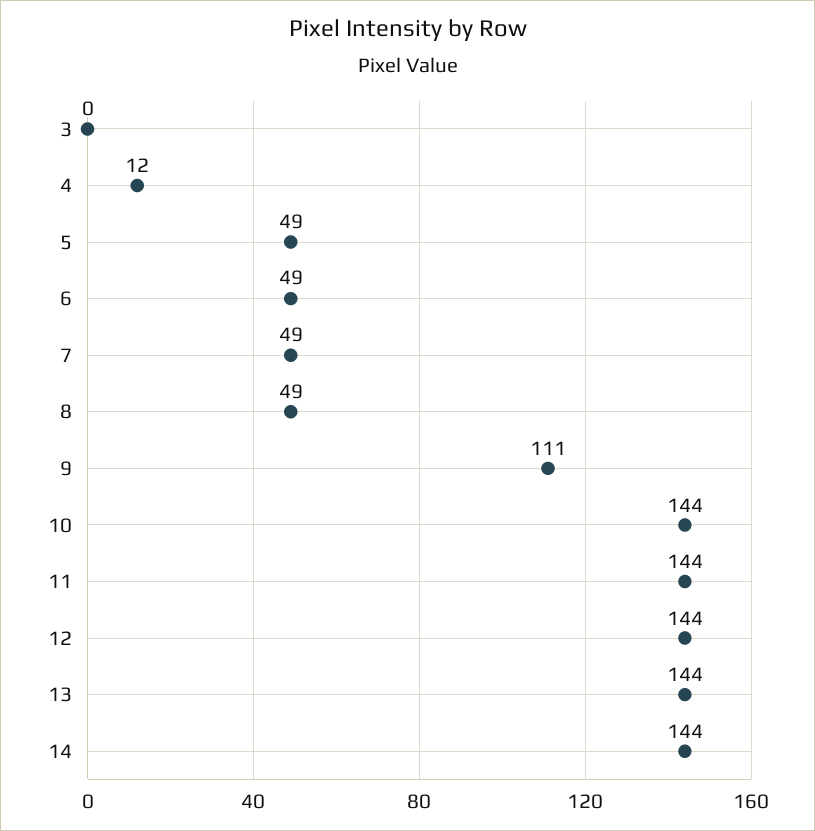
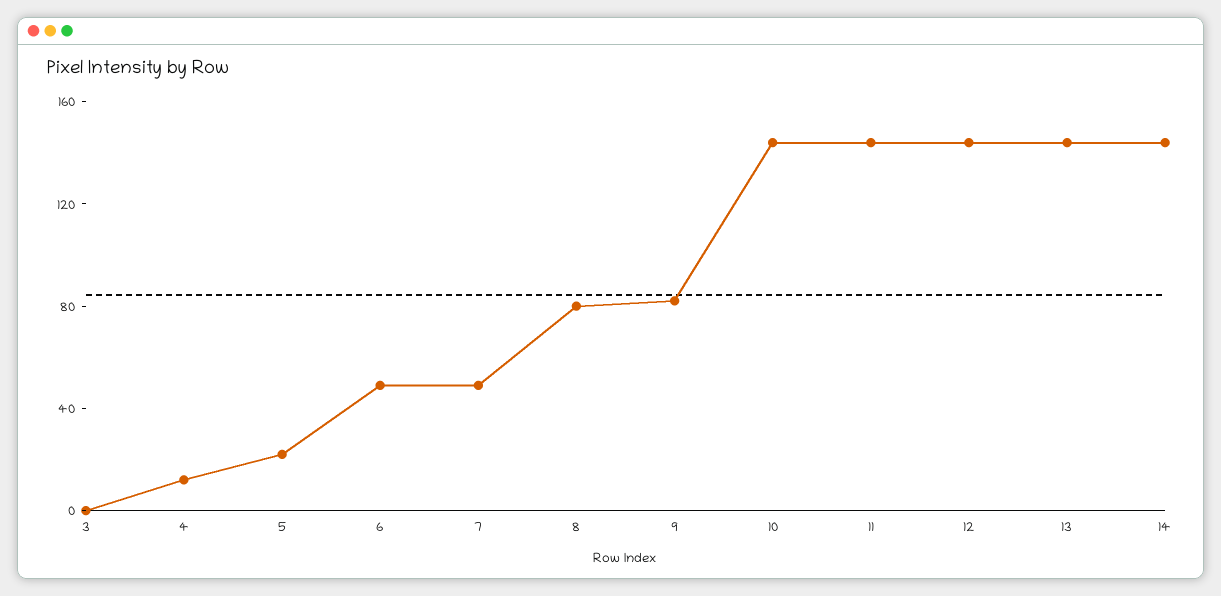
  {
    "3": 0,
    "4": 12,
-   "5": 49,
+   "5": 20,
    "6": 49,
    "7": 49,
-   "8": 49,
+   "8": 80,
-   "9": 111,
+   "9": 80,
    "10": 144,
    "11": 144,
    "12": 144,
    "13": 144,
    "14": 144
  }

